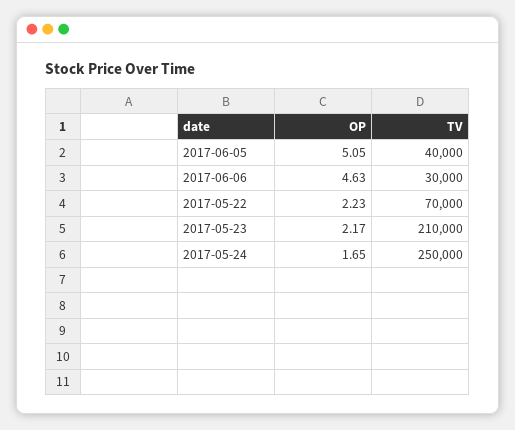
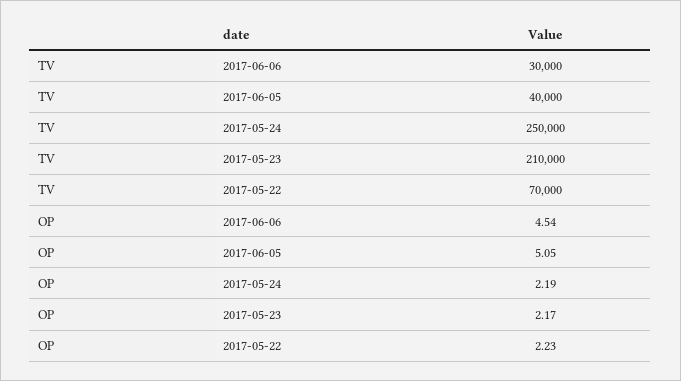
  {
    "OP": {
      "2017-06-05": 5.05,
-     "2017-06-06": 4.63,
+     "2017-06-06": 4.54,
      "2017-05-22": 2.23,
      "2017-05-23": 2.17,
-     "2017-05-24": 1.65
+     "2017-05-24": 2.19
    },
    "TV": {
      "2017-06-05": 40000,
      "2017-06-06": 30000,
      "2017-05-22": 70000,
      "2017-05-23": 210000,
      "2017-05-24": 250000
    }
  }

